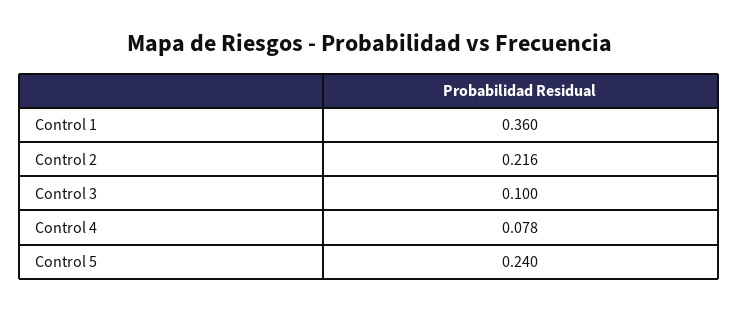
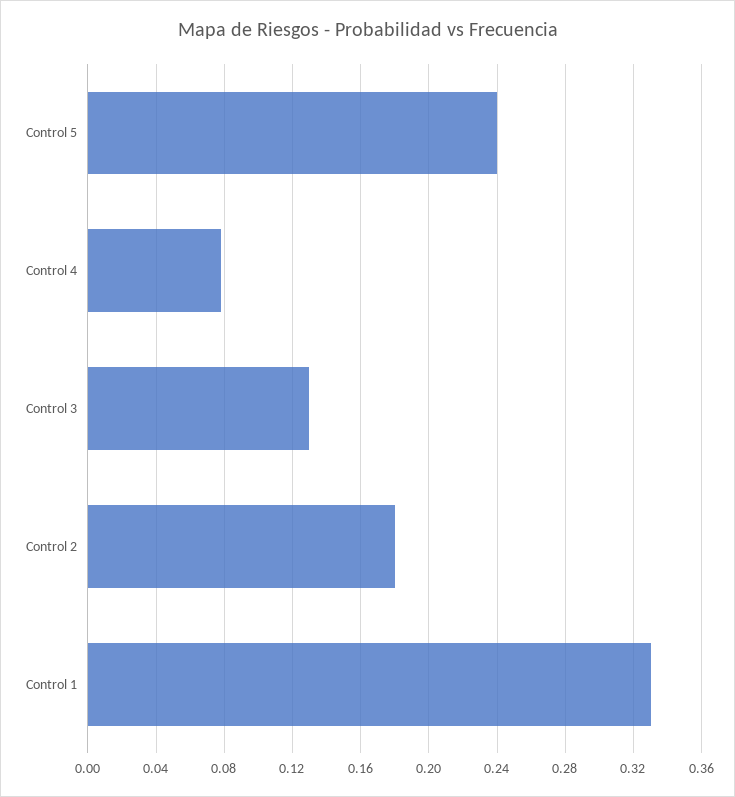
  {
-   "Control 1": 0.36,
+   "Control 1": 0.33,
-   "Control 2": 0.216,
+   "Control 2": 0.18,
-   "Control 3": 0.1,
+   "Control 3": 0.13,
    "Control 4": 0.078,
    "Control 5": 0.24
  }

